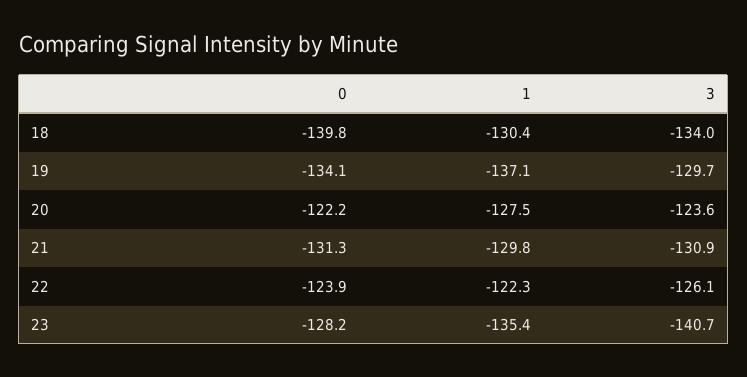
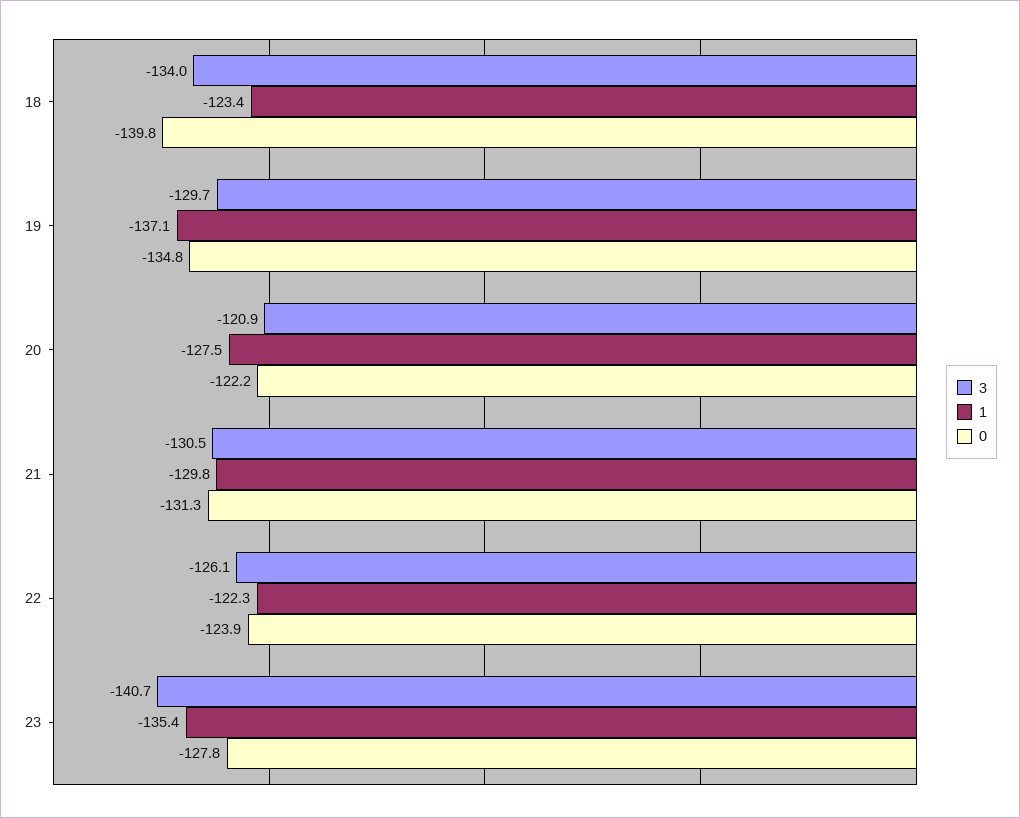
  {
    "0": {
      "18": -139.8,
-     "19": -134.1,
+     "19": -134.8,
      "20": -122.2,
      "21": -131.3,
      "22": -123.9,
-     "23": -128.2
+     "23": -127.8
    },
    "1": {
-     "18": -130.4,
+     "18": -123.4,
      "19": -137.1,
      "20": -127.5,
      "21": -129.8,
      "22": -122.3,
      "23": -135.4
    },
    "3": {
      "18": -134,
      "19": -129.7,
-     "20": -123.6,
+     "20": -120.9,
-     "21": -130.9,
+     "21": -130.5,
      "22": -126.1,
      "23": -140.7
    }
  }

